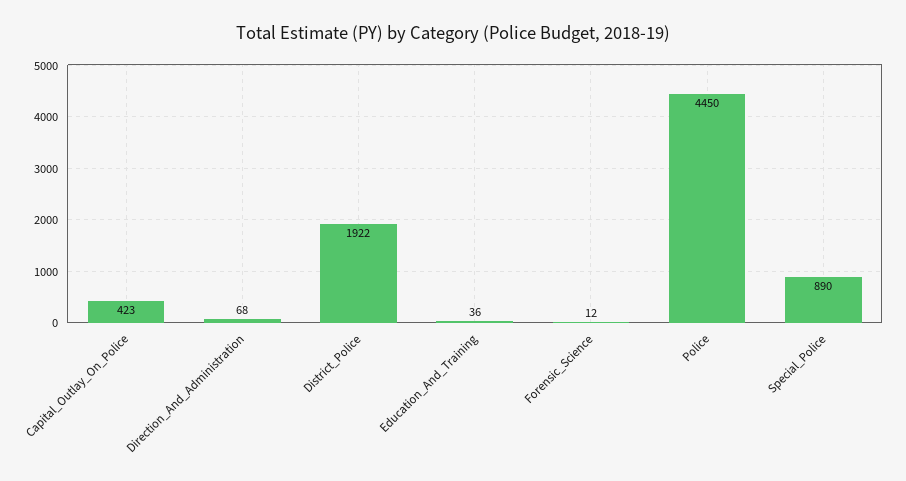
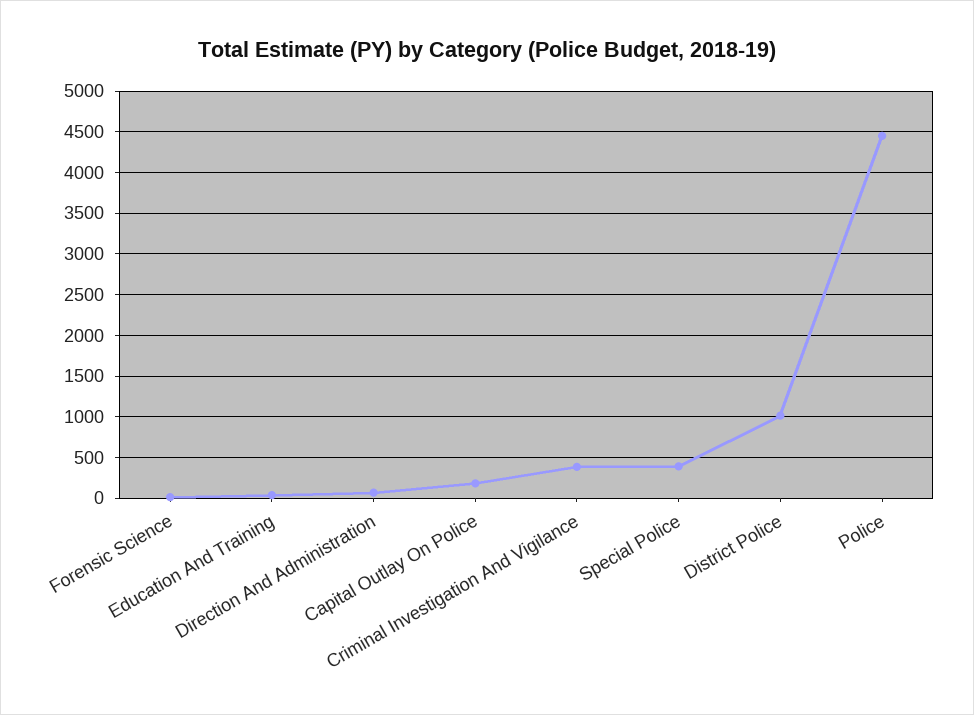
  {
-   "Capital_Outlay_On_Police": 423,
+   "Capital_Outlay_On_Police": 200,
    "Direction_And_Administration": 68,
-   "District_Police": 1922,
+   "District_Police": 1000,
    "Education_And_Training": 36,
    "Forensic_Science": 12,
    "Police": 4450,
-   "Special_Police": 890
+   "Special_Police": 400,
+   "Criminal Investigation And Vigilance": 400
  }

